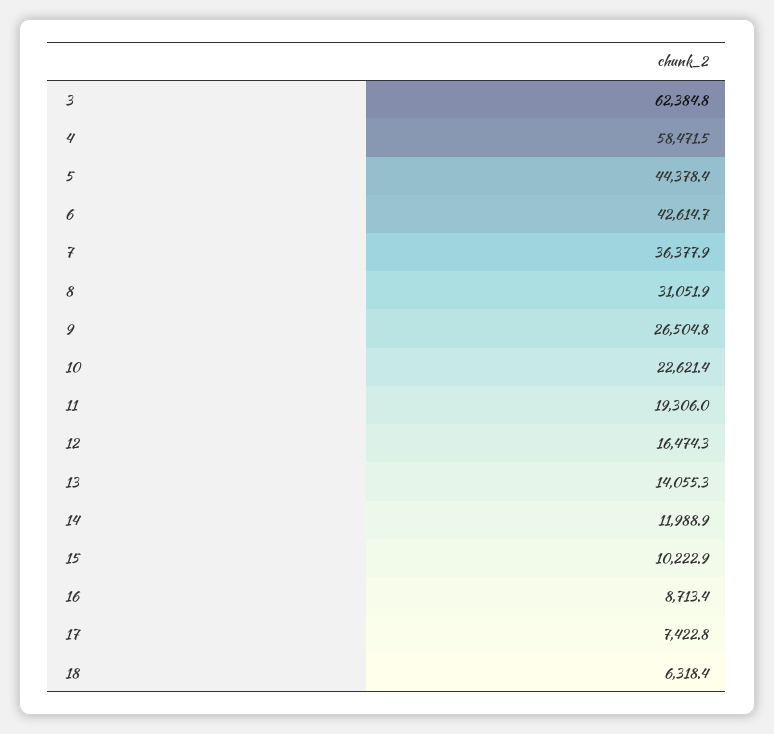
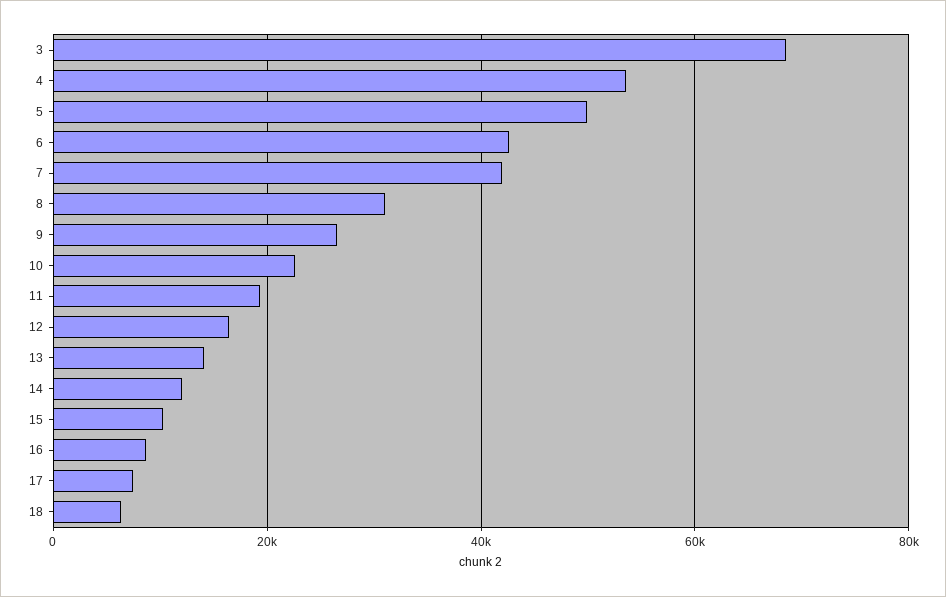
  {
-   "3": 62384.8,
+   "3": 68000,
-   "4": 58471.5,
+   "4": 54000,
-   "5": 44378.4,
+   "5": 50000,
    "6": 42614.7,
-   "7": 36377.9,
+   "7": 42000,
    "8": 31051.9,
    "9": 26504.8,
    "10": 22621.4,
    "11": 19306,
    "12": 16474.3,
    "13": 14055.3,
    "14": 11988.9,
    "15": 10222.9,
    "16": 8713.4,
    "17": 7422.8,
    "18": 6318.4
  }

